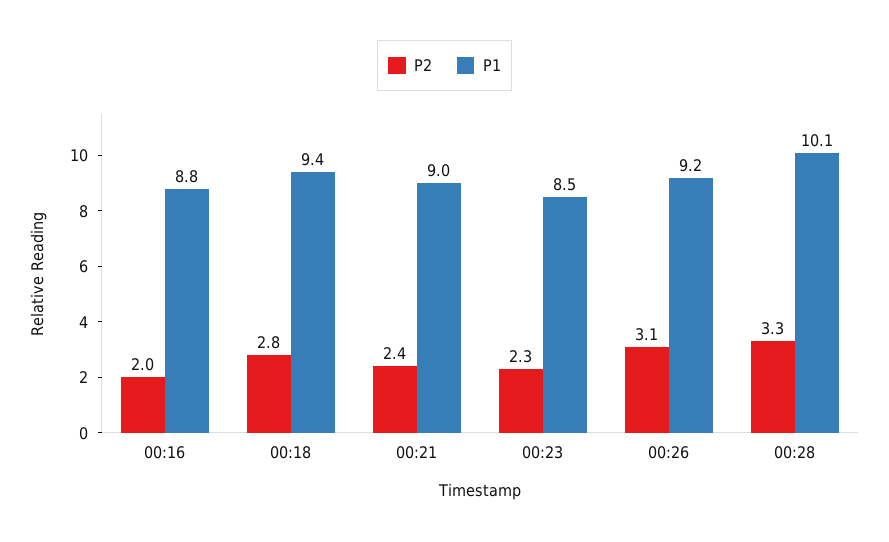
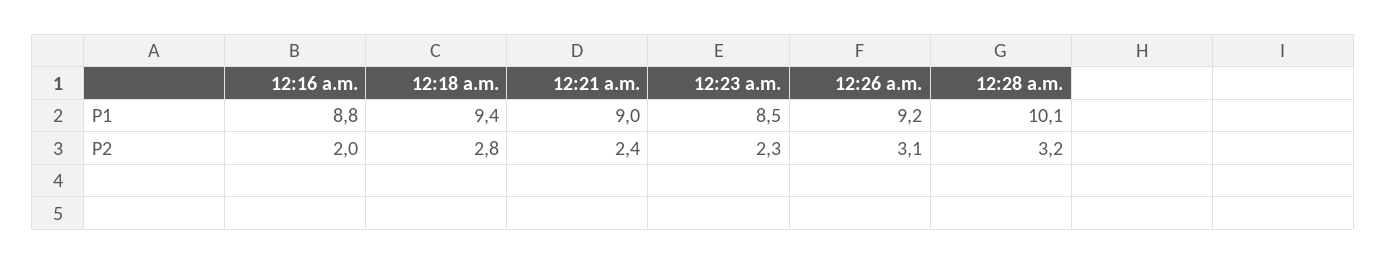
  {
    "P2": {
      "00:16": 2,
      "00:18": 2.8,
      "00:21": 2.4,
      "00:23": 2.3,
      "00:26": 3.1,
-     "00:28": 3.3
+     "00:28": 3.2
    },
    "P1": {
      "00:16": 8.8,
      "00:18": 9.4,
      "00:21": 9,
      "00:23": 8.5,
      "00:26": 9.2,
      "00:28": 10.1
    }
  }

